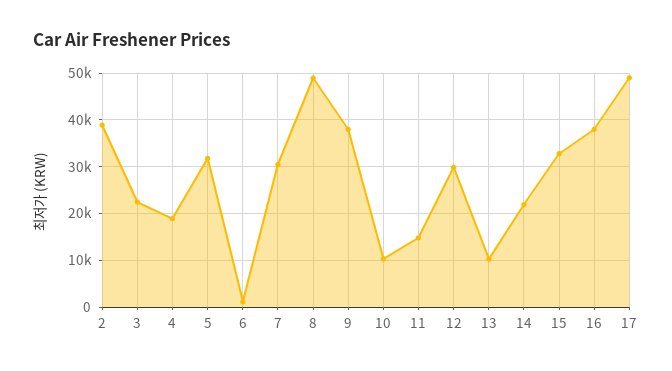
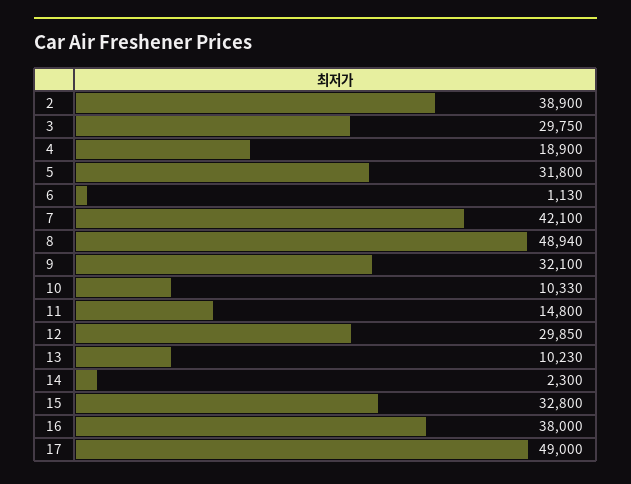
  {
    "2": 38900,
-   "3": 22000,
+   "3": 29750,
    "4": 18900,
    "5": 31800,
    "6": 1130,
-   "7": 30000,
+   "7": 42100,
    "8": 48940,
-   "9": 38000,
+   "9": 32100,
    "10": 10330,
    "11": 14800,
    "12": 29850,
    "13": 10230,
-   "14": 22000,
+   "14": 2300,
    "15": 32800,
    "16": 38000,
    "17": 49000
  }

